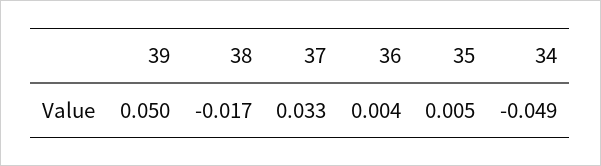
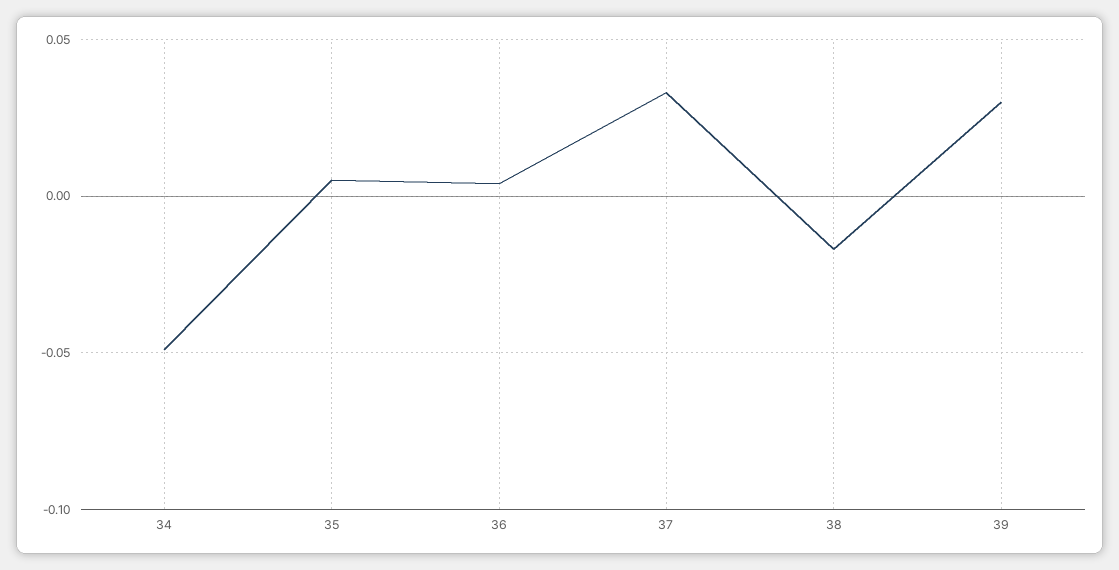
  {
-   "39": 0.05,
+   "39": 0.03,
    "38": -0.017,
    "37": 0.033,
    "36": 0.004,
    "35": 0.005,
    "34": -0.049
  }

